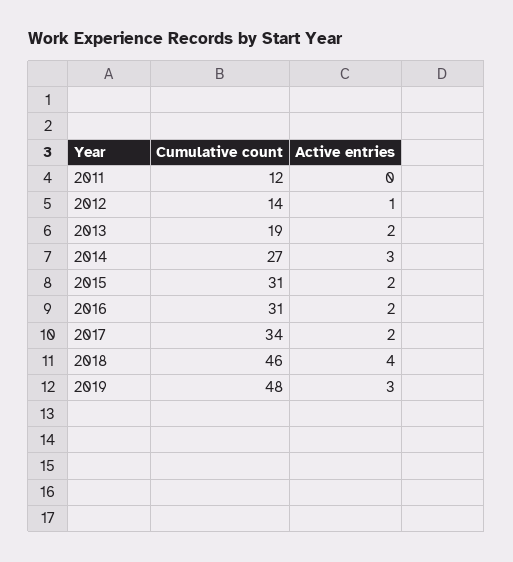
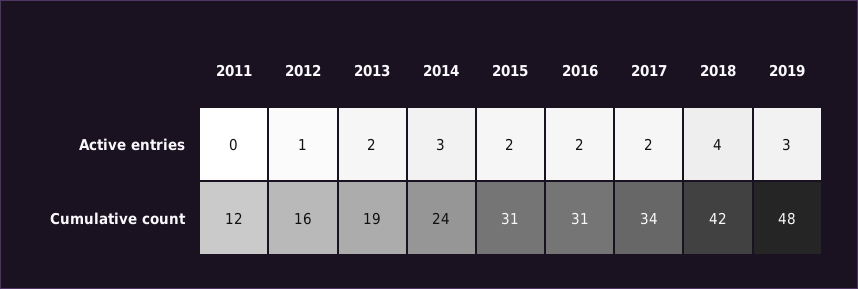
  {
    "Cumulative count": {
      "2011": 12,
-     "2012": 14,
+     "2012": 16,
      "2013": 19,
-     "2014": 27,
+     "2014": 24,
      "2015": 31,
      "2016": 31,
      "2017": 34,
-     "2018": 46,
+     "2018": 42,
      "2019": 48
    },
    "Active entries": {
      "2011": 0,
      "2012": 1,
      "2013": 2,
      "2014": 3,
      "2015": 2,
      "2016": 2,
      "2017": 2,
      "2018": 4,
      "2019": 3
    }
  }

